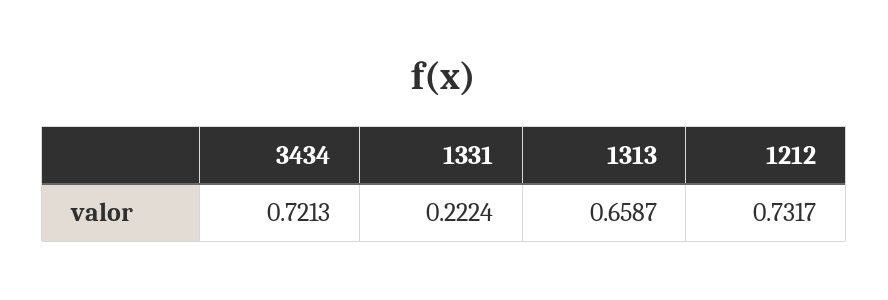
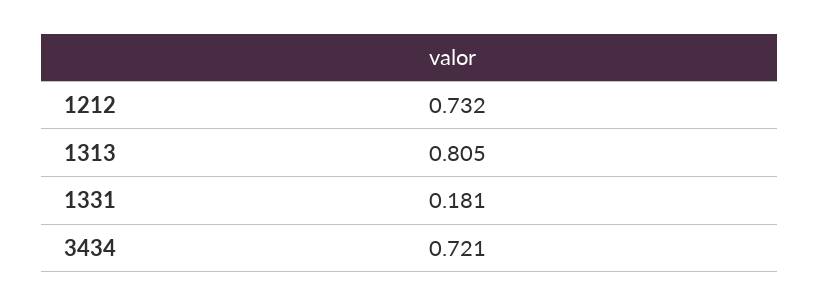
  {
    "3434": 0.7213,
-   "1331": 0.2224,
+   "1331": 0.181,
-   "1313": 0.6587,
+   "1313": 0.805,
    "1212": 0.7317
  }

